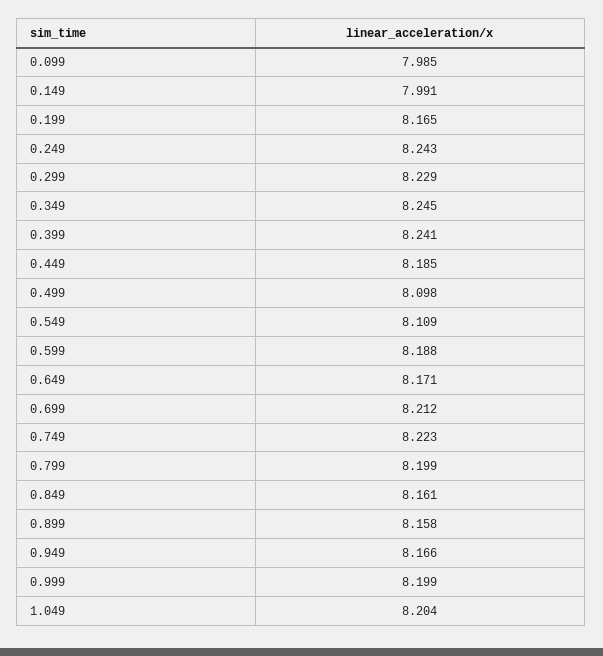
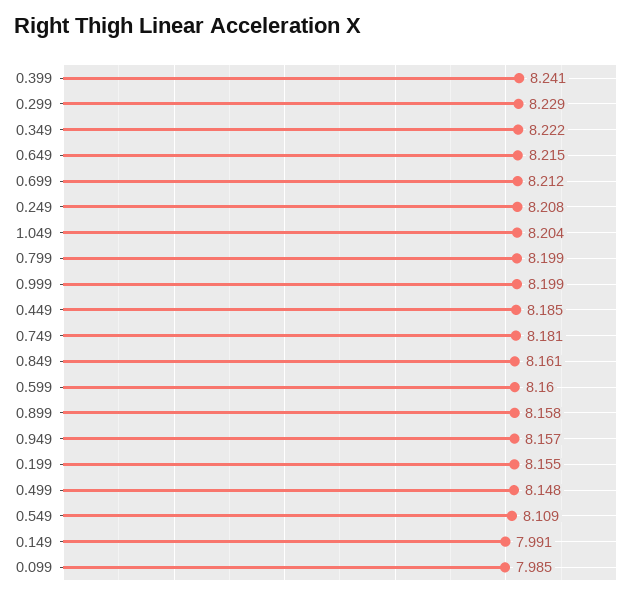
  {
    "0.099": 7.985,
    "0.149": 7.991,
-   "0.199": 8.165,
+   "0.199": 8.155,
-   "0.249": 8.243,
+   "0.249": 8.208,
    "0.299": 8.229,
-   "0.349": 8.245,
+   "0.349": 8.222,
    "0.399": 8.241,
    "0.449": 8.185,
-   "0.499": 8.098,
+   "0.499": 8.148,
    "0.549": 8.109,
-   "0.599": 8.188,
+   "0.599": 8.16,
-   "0.649": 8.171,
+   "0.649": 8.215,
    "0.699": 8.212,
-   "0.749": 8.223,
+   "0.749": 8.181,
    "0.799": 8.199,
    "0.849": 8.161,
    "0.899": 8.158,
-   "0.949": 8.166,
+   "0.949": 8.157,
    "0.999": 8.199,
    "1.049": 8.204
  }

